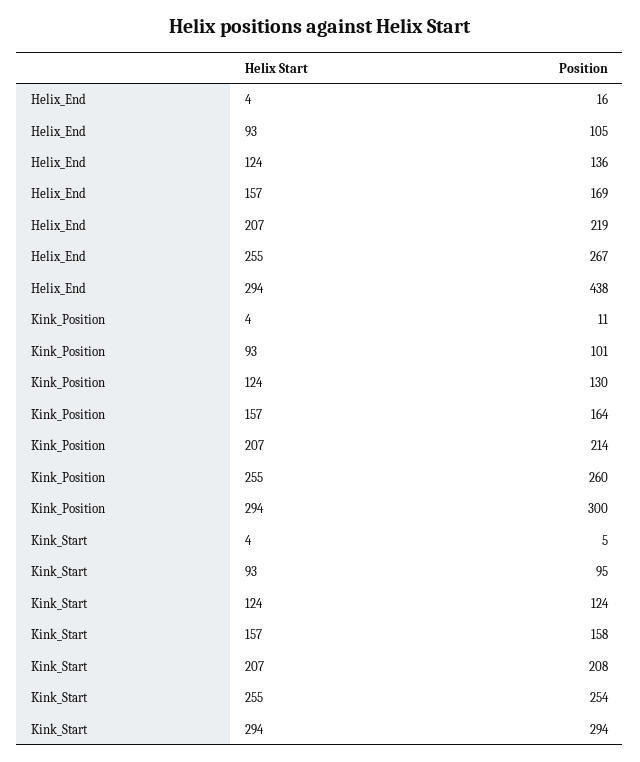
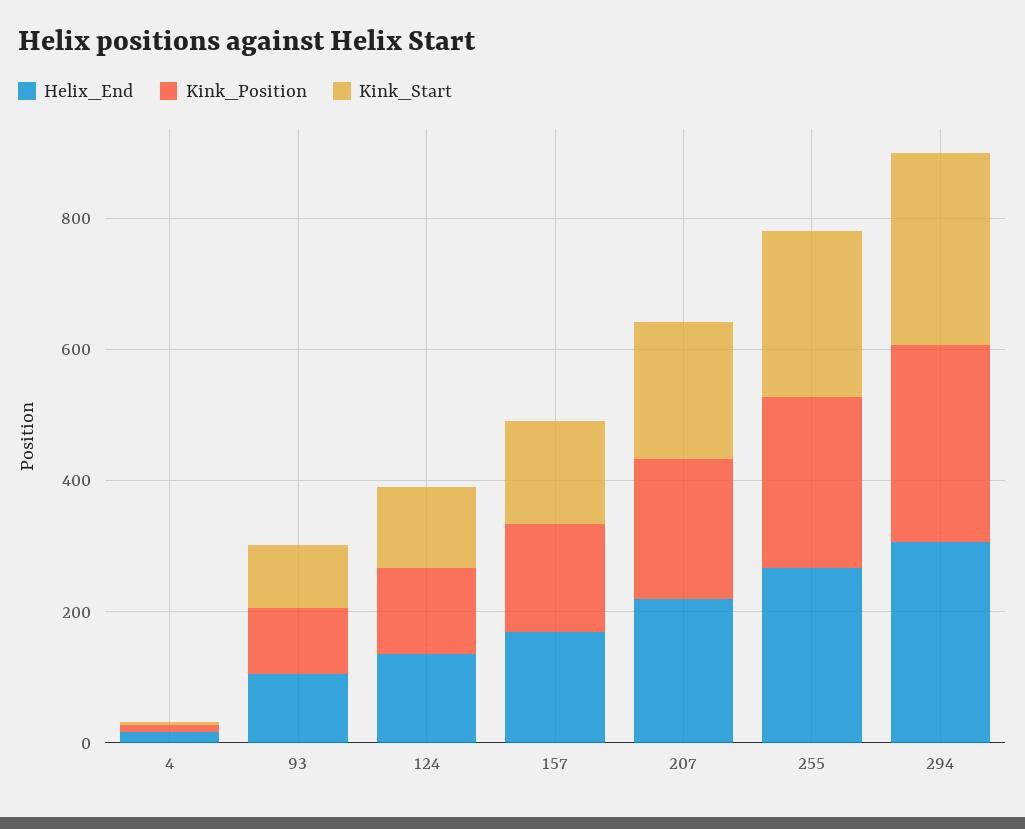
  {
    "Helix_End": {
      "4": 16,
      "93": 105,
      "124": 136,
      "157": 169,
      "207": 219,
      "255": 267,
-     "294": 438
+     "294": 300
    },
    "Kink_Position": {
      "4": 11,
      "93": 101,
      "124": 130,
      "157": 164,
      "207": 214,
      "255": 260,
      "294": 300
    },
    "Kink_Start": {
      "4": 5,
      "93": 95,
      "124": 124,
      "157": 158,
      "207": 208,
      "255": 254,
      "294": 294
    }
  }

